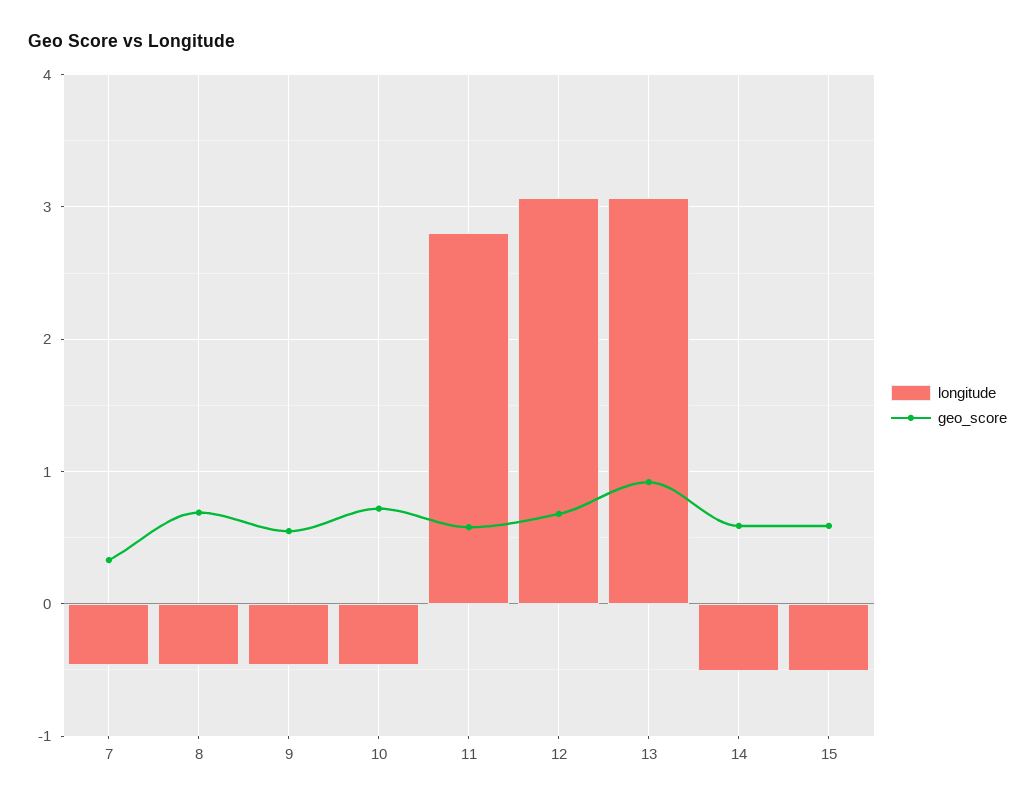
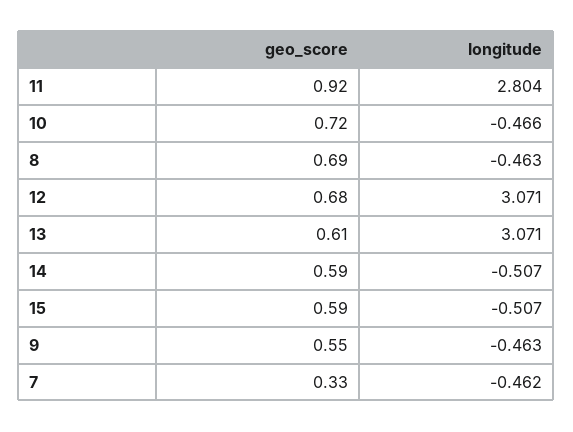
  {
    "longitude": {
      "7": -0.462,
      "8": -0.463,
      "9": -0.463,
      "10": -0.466,
      "11": 2.804,
      "12": 3.071,
      "13": 3.071,
      "14": -0.507,
      "15": -0.507
    },
    "geo_score": {
      "7": 0.33,
      "8": 0.69,
      "9": 0.55,
      "10": 0.72,
-     "11": 0.6,
+     "11": 0.92,
      "12": 0.68,
-     "13": 0.9,
+     "13": 0.61,
      "14": 0.59,
      "15": 0.59
    }
  }

